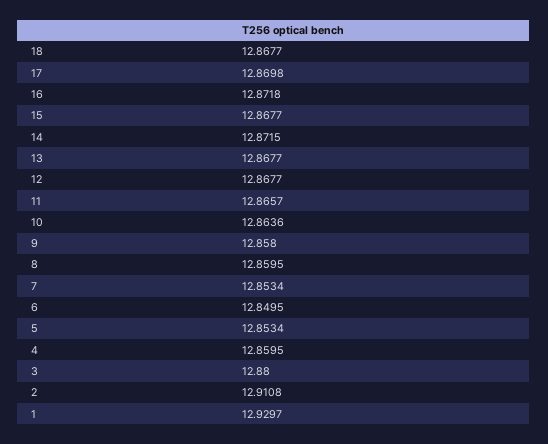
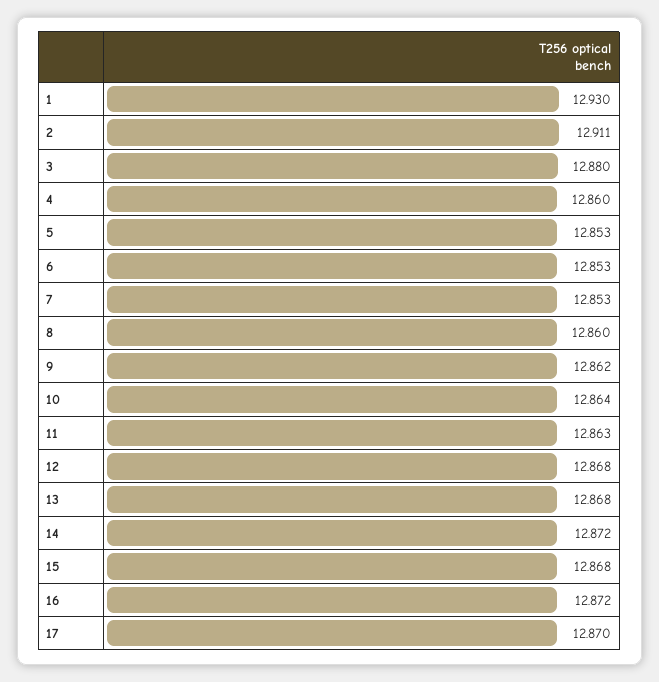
  {
-   "18": 12.8677,
    "17": 12.8698,
    "16": 12.8718,
    "15": 12.8677,
    "14": 12.8715,
    "13": 12.8677,
    "12": 12.8677,
-   "11": 12.8657,
+   "11": 12.863,
    "10": 12.8636,
-   "9": 12.858,
+   "9": 12.862,
    "8": 12.8595,
    "7": 12.8534,
-   "6": 12.8495,
+   "6": 12.853,
    "5": 12.8534,
    "4": 12.8595,
    "3": 12.88,
    "2": 12.9108,
    "1": 12.9297
  }

